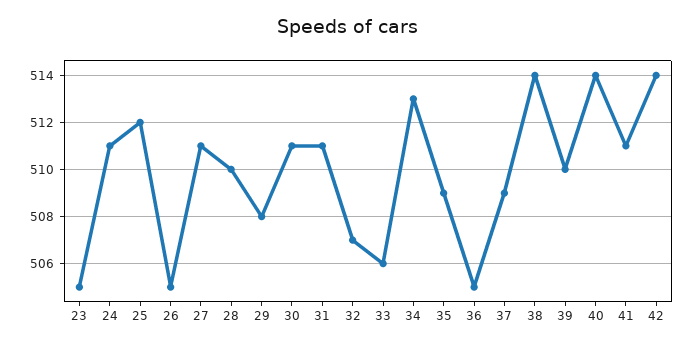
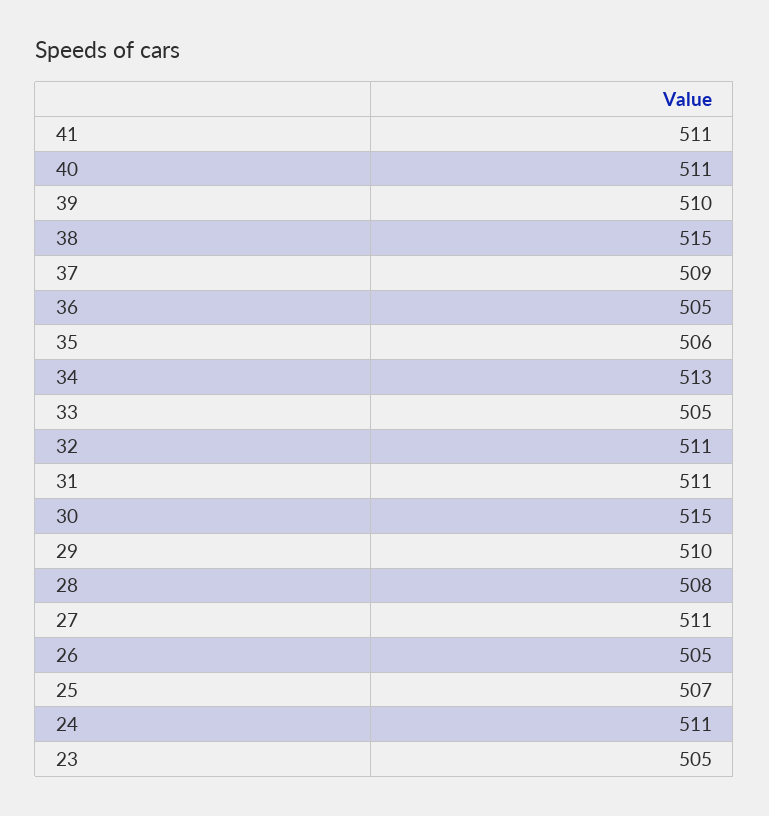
  {
    "23": 505,
    "24": 511,
-   "25": 512,
+   "25": 507,
    "26": 505,
    "27": 511,
-   "28": 510,
+   "28": 508,
-   "29": 508,
+   "29": 510,
-   "30": 511,
+   "30": 515,
    "31": 511,
-   "32": 507,
+   "32": 511,
-   "33": 506,
+   "33": 505,
    "34": 513,
-   "35": 509,
+   "35": 506,
    "36": 505,
    "37": 509,
-   "38": 514,
+   "38": 515,
    "39": 510,
-   "40": 514,
+   "40": 511,
-   "41": 511,
+   "41": 511
-   "42": 514
  }

